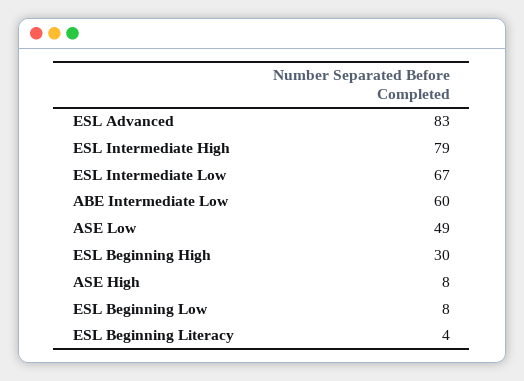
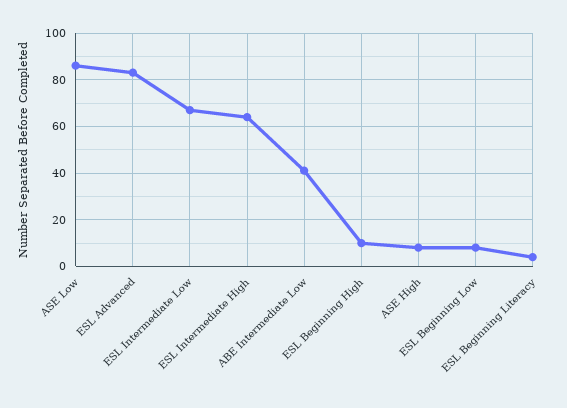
  {
    "ESL Advanced": 83,
-   "ESL Intermediate High": 79,
+   "ESL Intermediate High": 65,
    "ESL Intermediate Low": 67,
-   "ABE Intermediate Low": 60,
+   "ABE Intermediate Low": 40,
-   "ASE Low": 49,
+   "ASE Low": 85,
-   "ESL Beginning High": 30,
+   "ESL Beginning High": 10,
    "ASE High": 8,
    "ESL Beginning Low": 8,
    "ESL Beginning Literacy": 4
  }

